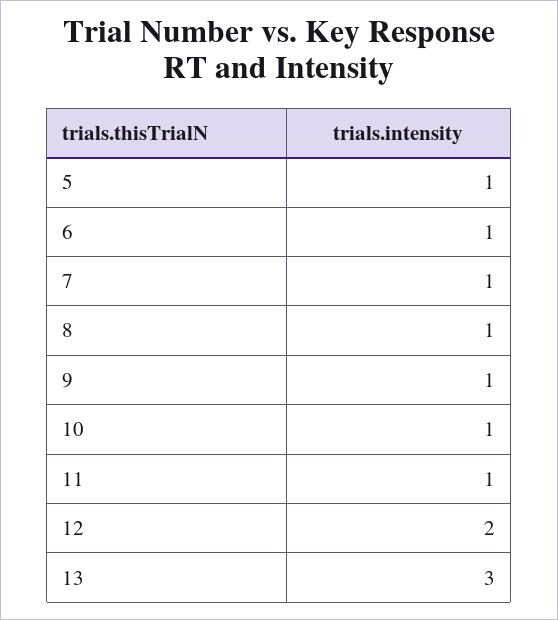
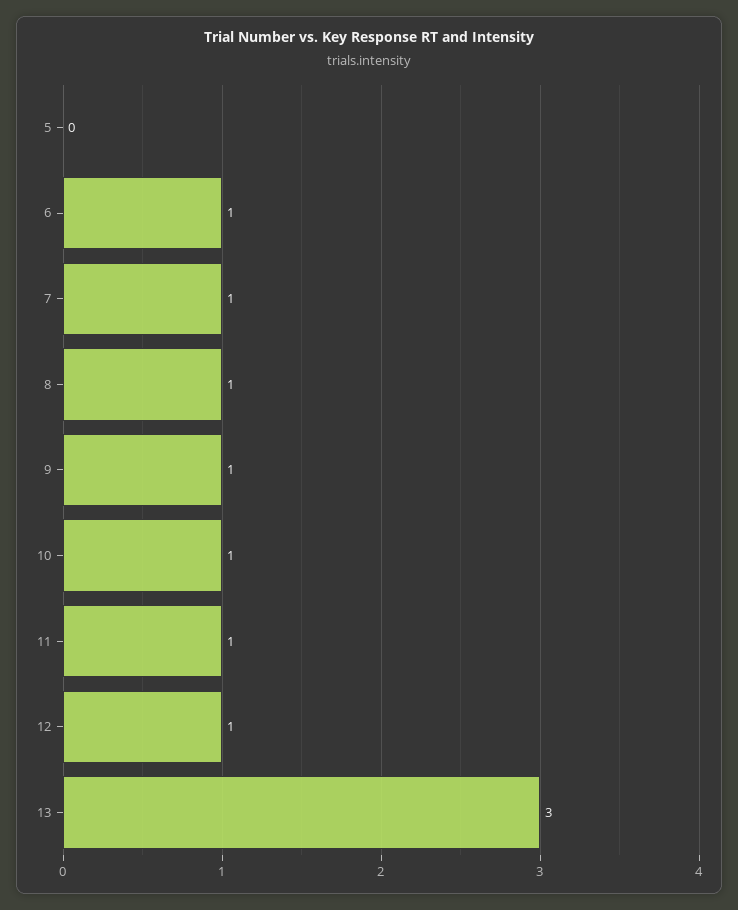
  {
-   "5": 1,
+   "5": 0,
    "6": 1,
    "7": 1,
    "8": 1,
    "9": 1,
    "10": 1,
    "11": 1,
-   "12": 2,
+   "12": 1,
    "13": 3
  }

